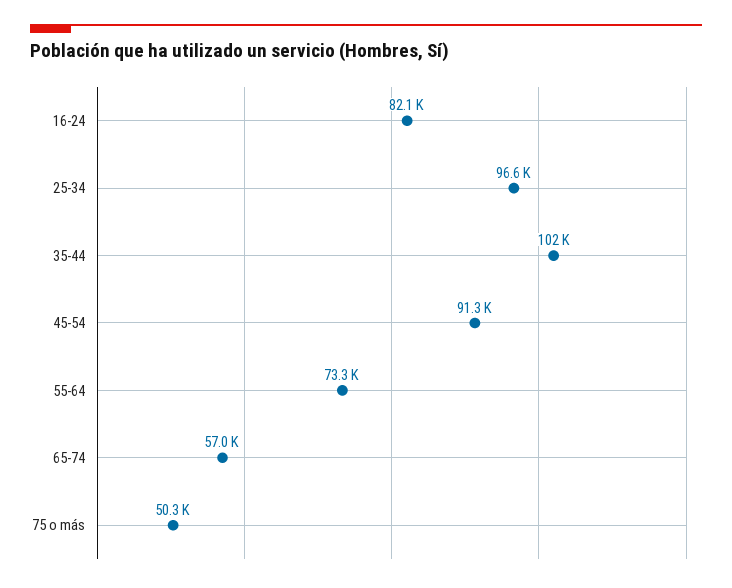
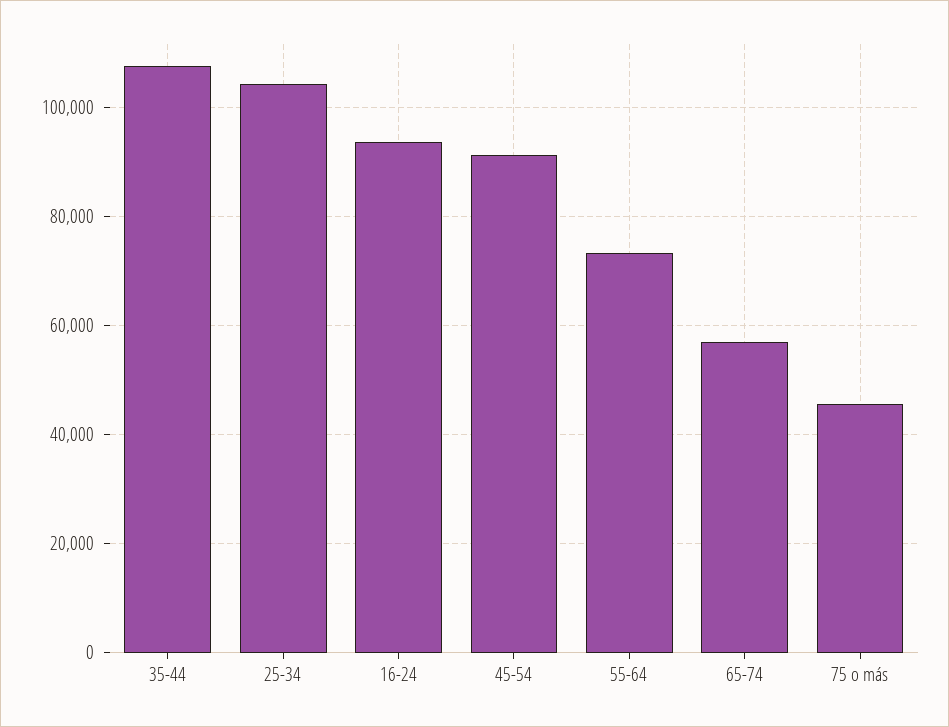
  {
-   "16-24": 82100,
+   "16-24": 94000,
-   "25-34": 96600,
+   "25-34": 104000,
-   "35-44": 102000,
+   "35-44": 108000,
    "45-54": 91300,
    "55-64": 73300,
    "65-74": 57000,
-   "75 o más": 50300
+   "75 o más": 46000
  }

